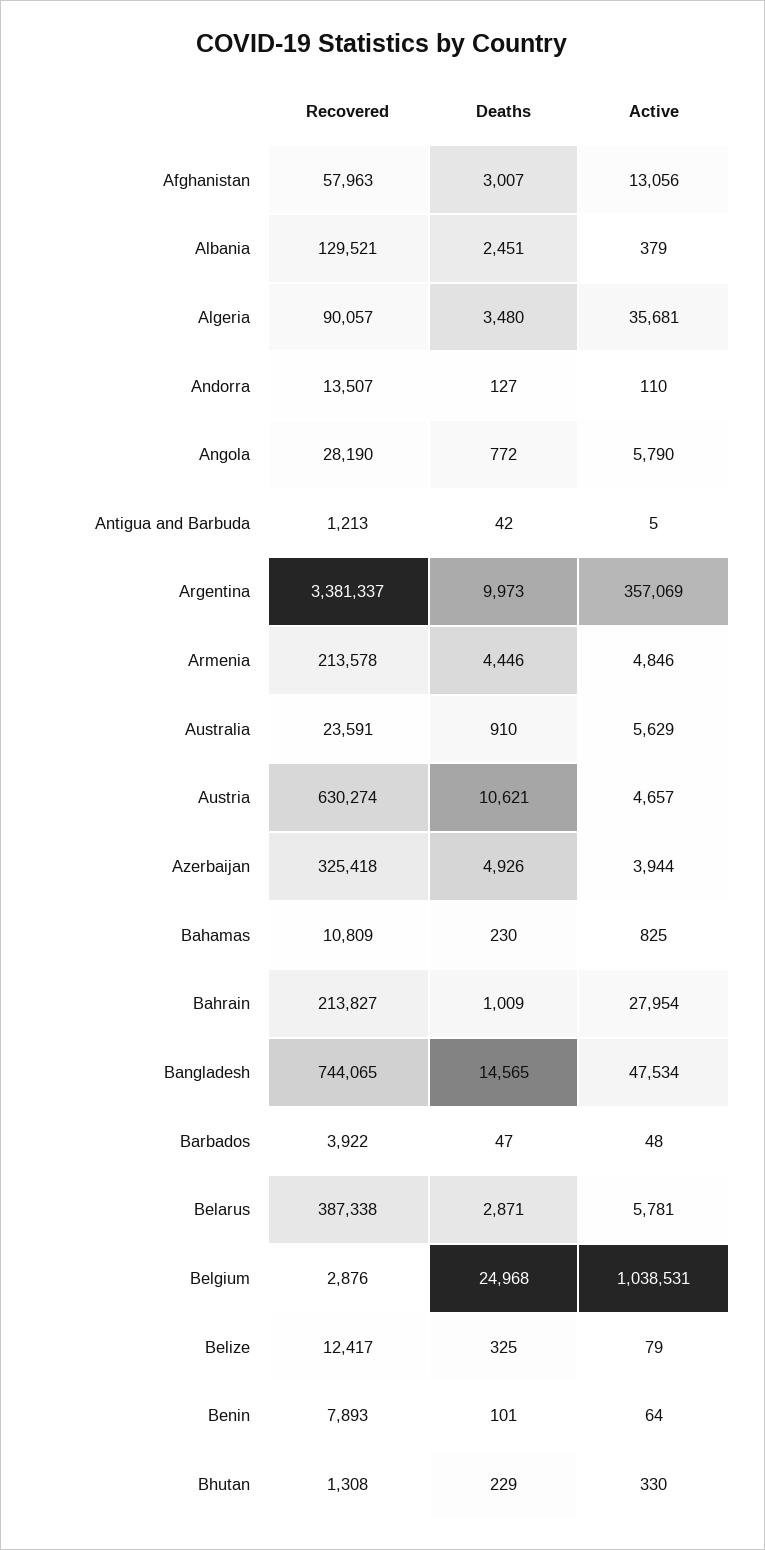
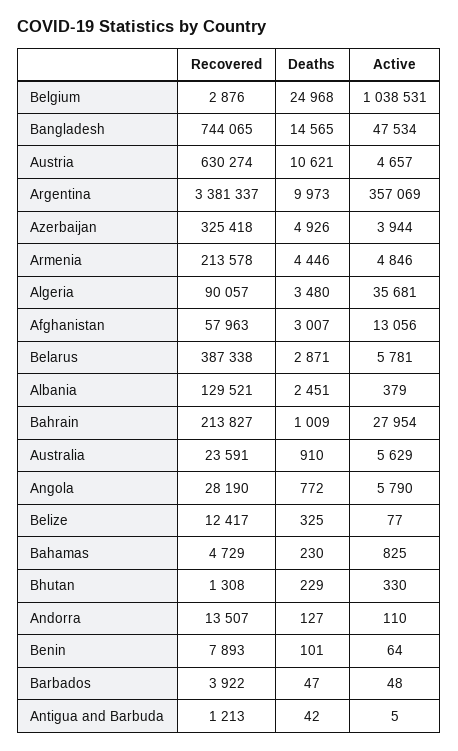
  {
    "Recovered": {
      "Afghanistan": 57963,
      "Albania": 129521,
      "Algeria": 90057,
      "Andorra": 13507,
      "Angola": 28190,
      "Antigua and Barbuda": 1213,
      "Argentina": 3381337,
      "Armenia": 213578,
      "Australia": 23591,
      "Austria": 630274,
      "Azerbaijan": 325418,
-     "Bahamas": 10809,
+     "Bahamas": 4729,
      "Bahrain": 213827,
      "Bangladesh": 744065,
      "Barbados": 3922,
      "Belarus": 387338,
      "Belgium": 2876,
      "Belize": 12417,
      "Benin": 7893,
      "Bhutan": 1308
    },
    "Deaths": {
      "Afghanistan": 3007,
      "Albania": 2451,
      "Algeria": 3480,
      "Andorra": 127,
      "Angola": 772,
      "Antigua and Barbuda": 42,
      "Argentina": 9973,
      "Armenia": 4446,
      "Australia": 910,
      "Austria": 10621,
      "Azerbaijan": 4926,
      "Bahamas": 230,
      "Bahrain": 1009,
      "Bangladesh": 14565,
      "Barbados": 47,
      "Belarus": 2871,
      "Belgium": 24968,
      "Belize": 325,
      "Benin": 101,
      "Bhutan": 229
    },
    "Active": {
      "Afghanistan": 13056,
      "Albania": 379,
      "Algeria": 35681,
      "Andorra": 110,
      "Angola": 5790,
      "Antigua and Barbuda": 5,
      "Argentina": 357069,
      "Armenia": 4846,
      "Australia": 5629,
      "Austria": 4657,
      "Azerbaijan": 3944,
      "Bahamas": 825,
      "Bahrain": 27954,
      "Bangladesh": 47534,
      "Barbados": 48,
      "Belarus": 5781,
      "Belgium": 1038531,
-     "Belize": 79,
+     "Belize": 77,
      "Benin": 64,
      "Bhutan": 330
    }
  }

